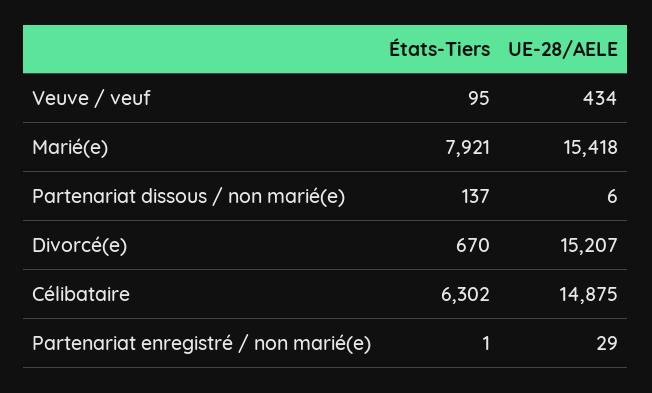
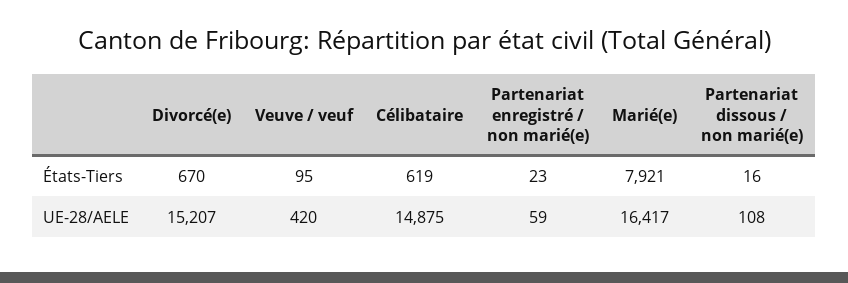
  {
    "États-Tiers": {
      "Veuve / veuf": 95,
      "Marié(e)": 7921,
-     "Partenariat dissous / non marié(e)": 137,
+     "Partenariat dissous / non marié(e)": 16,
      "Divorcé(e)": 670,
-     "Célibataire": 6302,
+     "Célibataire": 619,
-     "Partenariat enregistré / non marié(e)": 1
+     "Partenariat enregistré / non marié(e)": 23
    },
    "UE-28/AELE": {
-     "Veuve / veuf": 434,
+     "Veuve / veuf": 420,
-     "Marié(e)": 15418,
+     "Marié(e)": 16417,
-     "Partenariat dissous / non marié(e)": 6,
+     "Partenariat dissous / non marié(e)": 108,
      "Divorcé(e)": 15207,
      "Célibataire": 14875,
-     "Partenariat enregistré / non marié(e)": 29
+     "Partenariat enregistré / non marié(e)": 59
    }
  }

